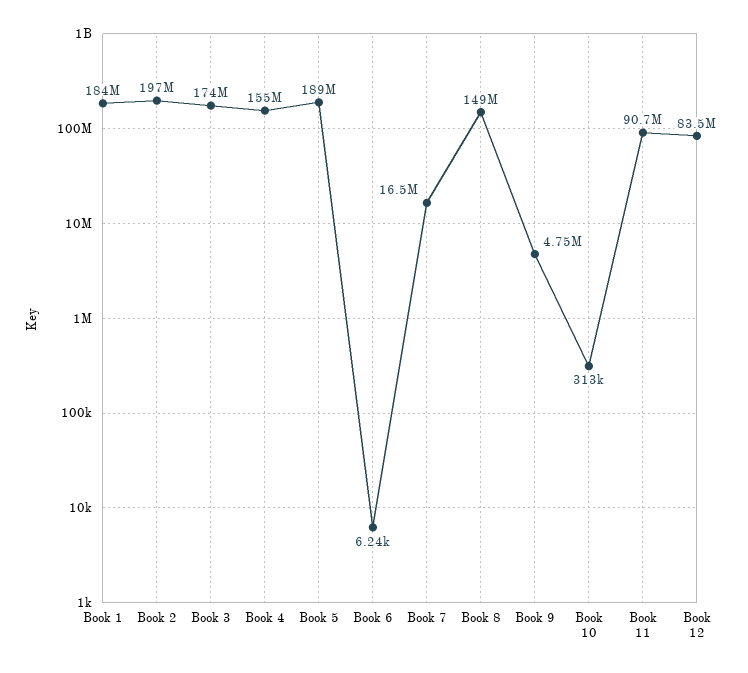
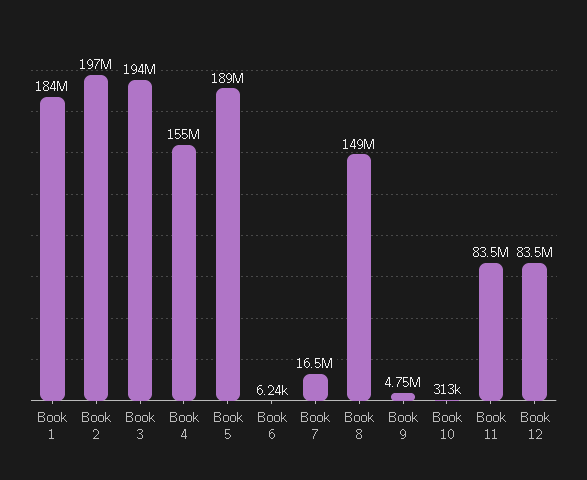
  {
    "Book 1": 184000000,
    "Book 2": 197000000,
-   "Book 3": 174000000,
+   "Book 3": 194000000,
    "Book 4": 155000000,
    "Book 5": 189000000,
    "Book 6": 6240,
    "Book 7": 16500000,
    "Book 8": 149000000,
    "Book 9": 4750000,
    "Book 10": 313000,
-   "Book 11": 90700000,
+   "Book 11": 83500000,
    "Book 12": 83500000
  }

